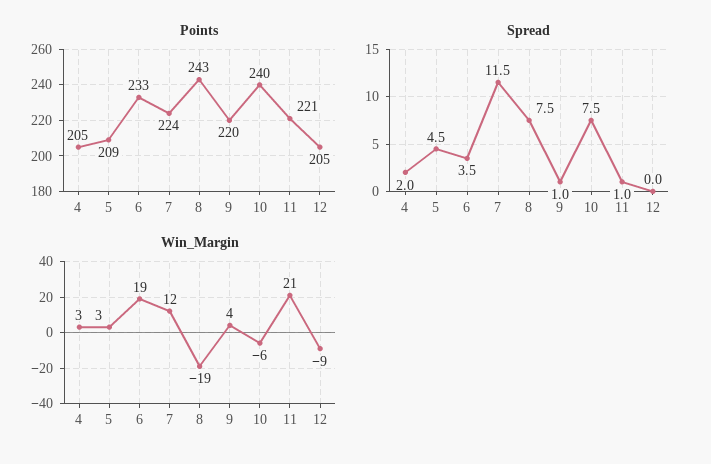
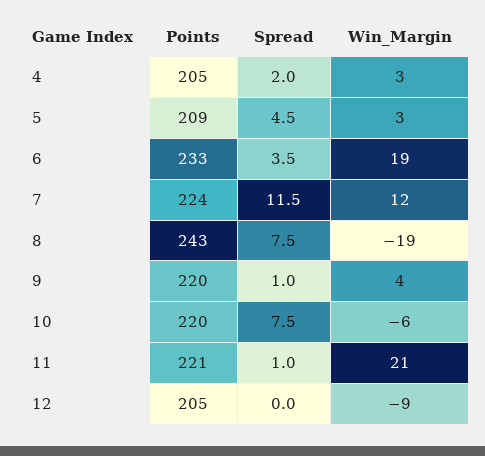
  {
    "Points": {
      "4": 205,
      "5": 209,
      "6": 233,
      "7": 224,
      "8": 243,
      "9": 220,
-     "10": 240,
+     "10": 220,
      "11": 221,
      "12": 205
    },
    "Spread": {
      "4": 2,
      "5": 4.5,
      "6": 3.5,
      "7": 11.5,
      "8": 7.5,
      "9": 1,
      "10": 7.5,
      "11": 1,
      "12": 0
    },
    "Win_Margin": {
      "4": 3,
      "5": 3,
      "6": 19,
      "7": 12,
      "8": -19,
      "9": 4,
      "10": -6,
      "11": 21,
      "12": -9
    }
  }

